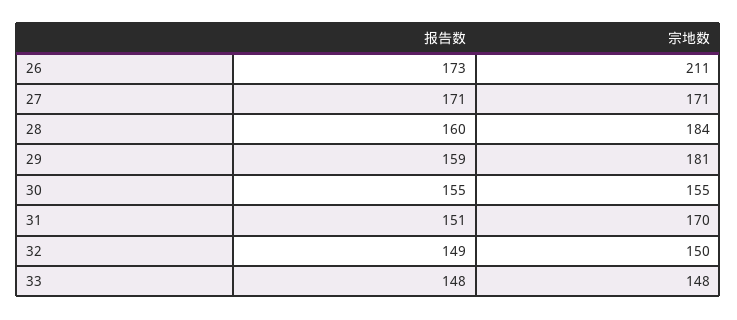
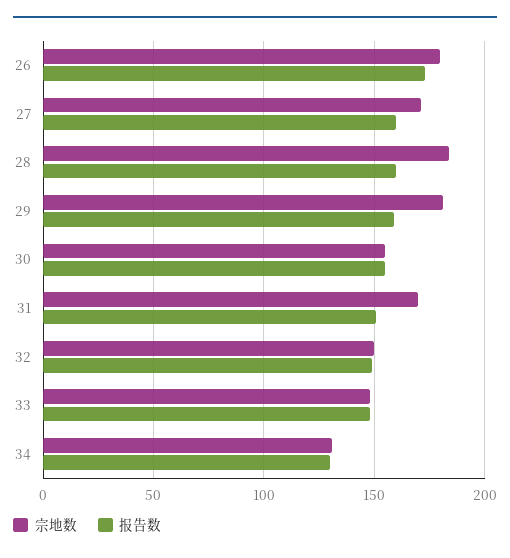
  {
    "报告数": {
      "26": 173,
-     "27": 171,
+     "27": 160,
      "28": 160,
      "29": 159,
      "30": 155,
      "31": 151,
      "32": 149,
-     "33": 148
+     "33": 148,
+     "34": 130
    },
    "宗地数": {
-     "26": 211,
+     "26": 180,
      "27": 171,
      "28": 184,
      "29": 181,
      "30": 155,
      "31": 170,
      "32": 150,
-     "33": 148
+     "33": 148,
+     "34": 130
    }
  }

